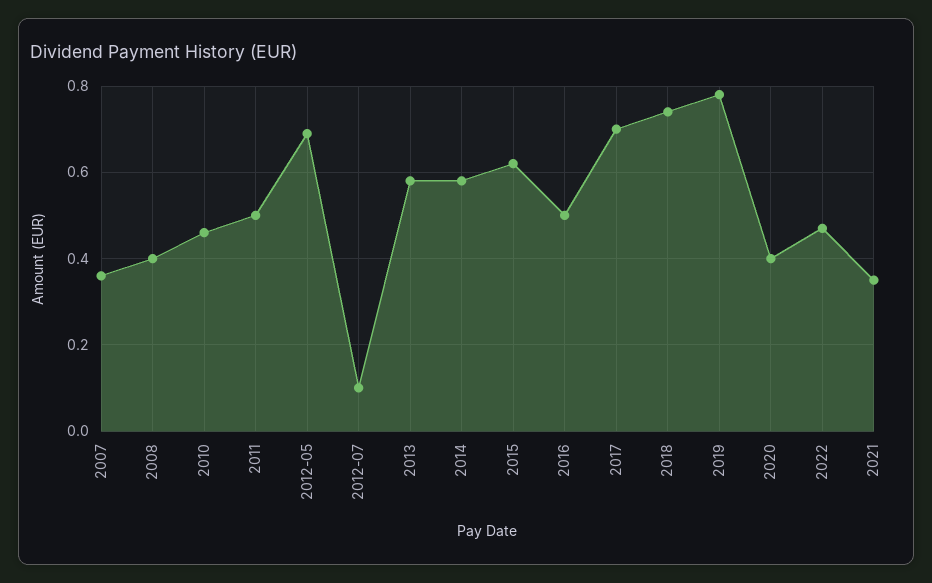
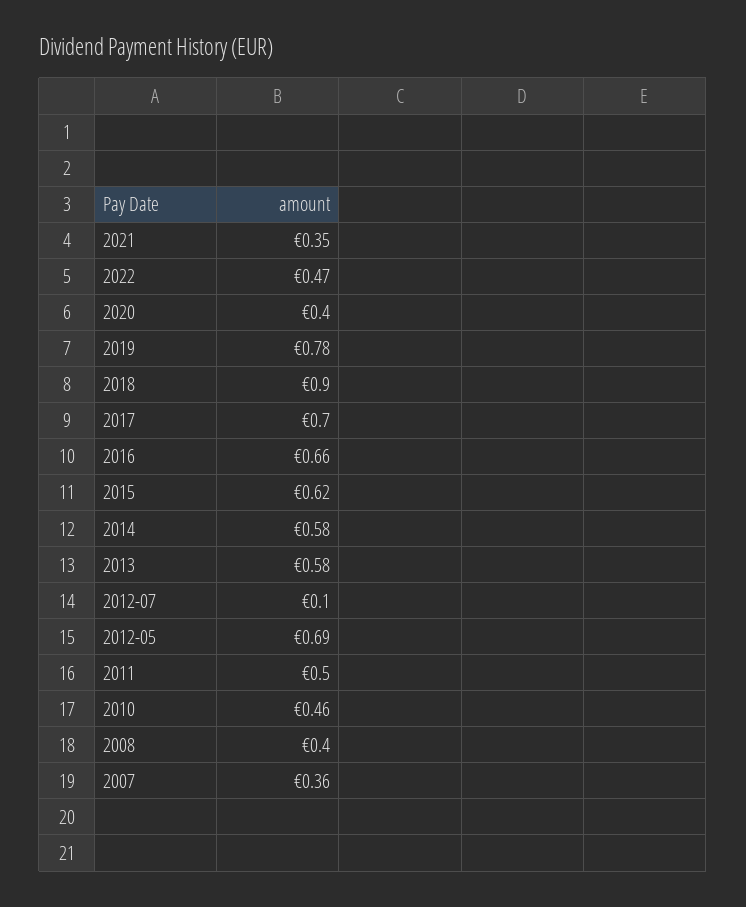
  {
    "2007": 0.36,
    "2008": 0.4,
    "2010": 0.46,
    "2011": 0.5,
    "2012-05": 0.69,
    "2012-07": 0.1,
    "2013": 0.58,
    "2014": 0.58,
    "2015": 0.62,
-   "2016": 0.5,
+   "2016": 0.66,
    "2017": 0.7,
-   "2018": 0.75,
+   "2018": 0.9,
    "2019": 0.78,
    "2020": 0.4,
    "2022": 0.47,
    "2021": 0.35
  }

